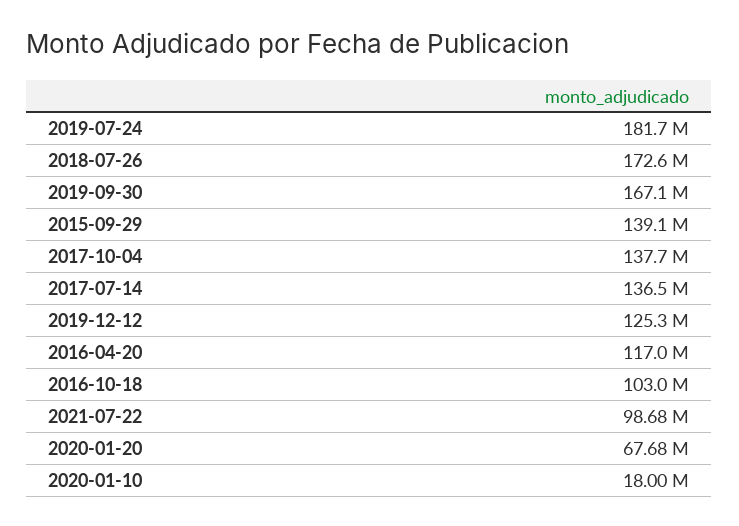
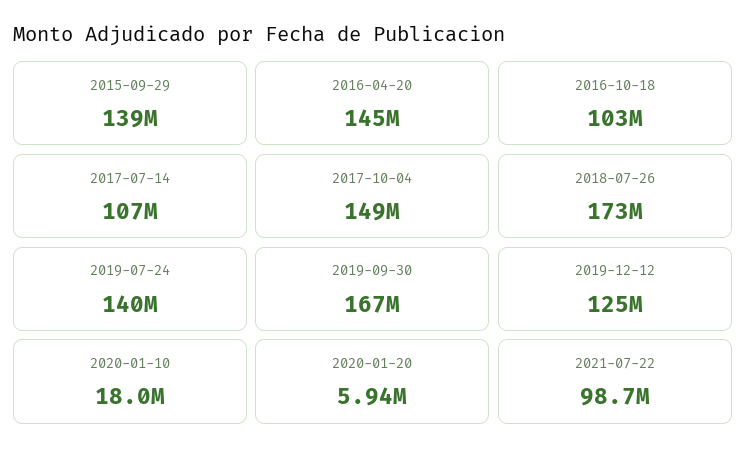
  {
-   "2019-07-24": 181700000,
+   "2019-07-24": 140000000,
    "2018-07-26": 172600000,
    "2019-09-30": 167100000,
    "2015-09-29": 139100000,
-   "2017-10-04": 137700000,
+   "2017-10-04": 149000000,
-   "2017-07-14": 136500000,
+   "2017-07-14": 107000000,
    "2019-12-12": 125300000,
-   "2016-04-20": 117000000,
+   "2016-04-20": 145000000,
    "2016-10-18": 103000000,
    "2021-07-22": 98680000,
-   "2020-01-20": 67680000,
+   "2020-01-20": 5940000,
    "2020-01-10": 18000000
  }

